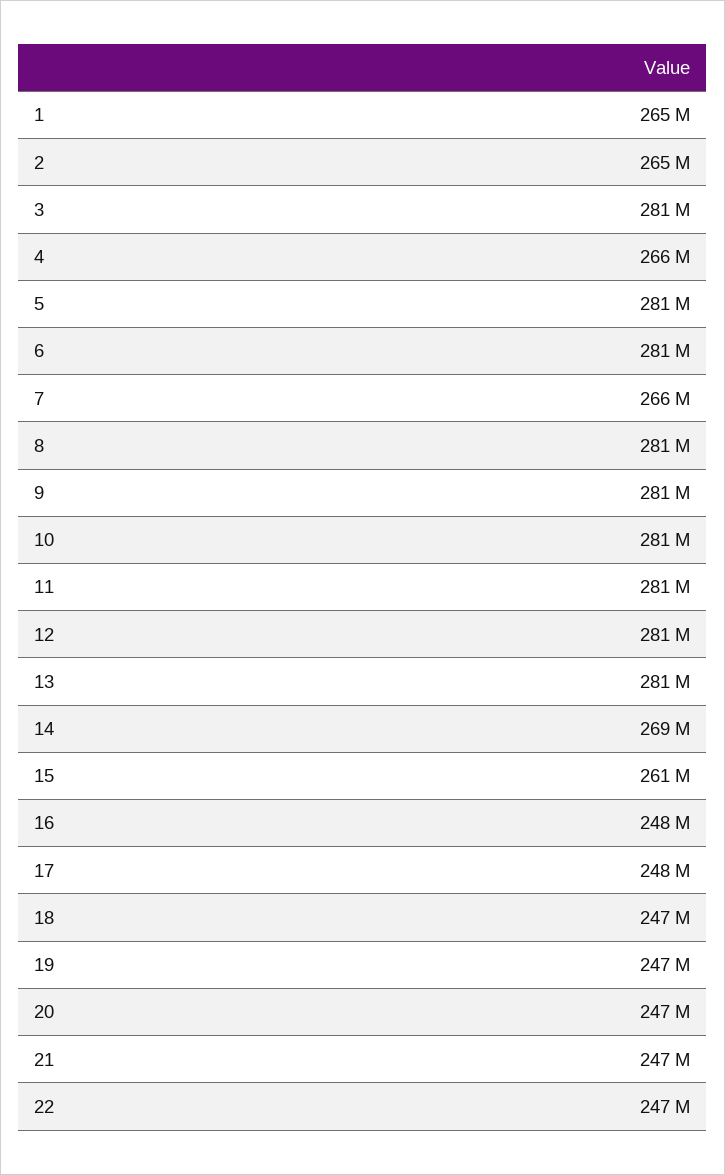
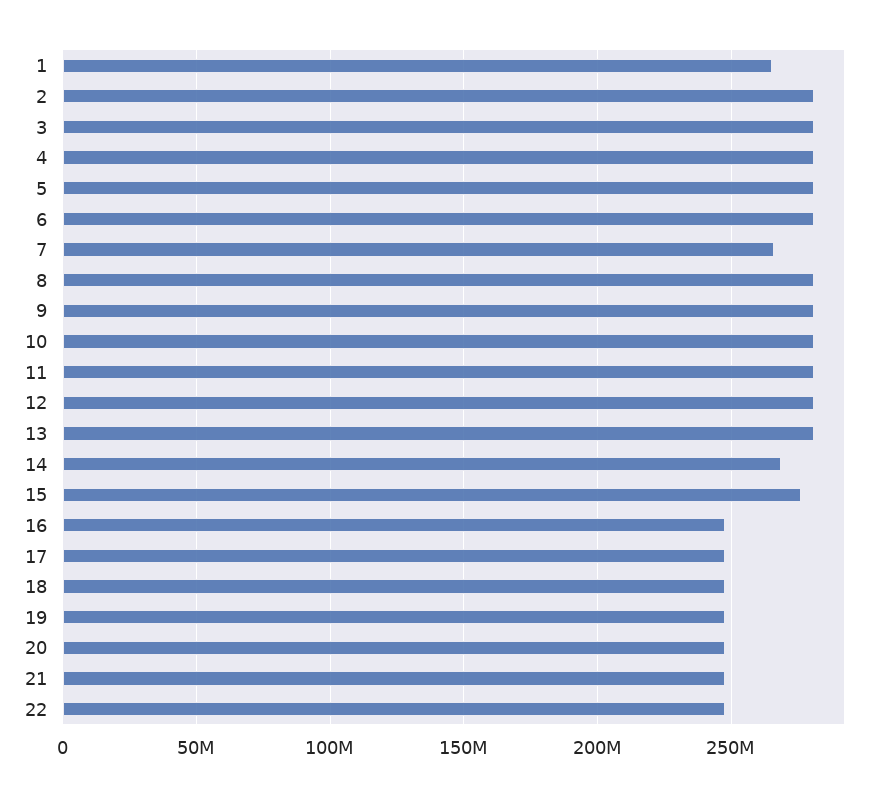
  {
    "1": 265000000,
-   "2": 265000000,
+   "2": 280000000,
    "3": 281000000,
-   "4": 266000000,
+   "4": 280000000,
    "5": 281000000,
    "6": 281000000,
    "7": 266000000,
    "8": 281000000,
    "9": 281000000,
    "10": 281000000,
    "11": 281000000,
    "12": 281000000,
    "13": 281000000,
    "14": 269000000,
-   "15": 261000000,
+   "15": 275000000,
    "16": 248000000,
    "17": 248000000,
    "18": 247000000,
    "19": 247000000,
    "20": 247000000,
    "21": 247000000,
    "22": 247000000
  }

